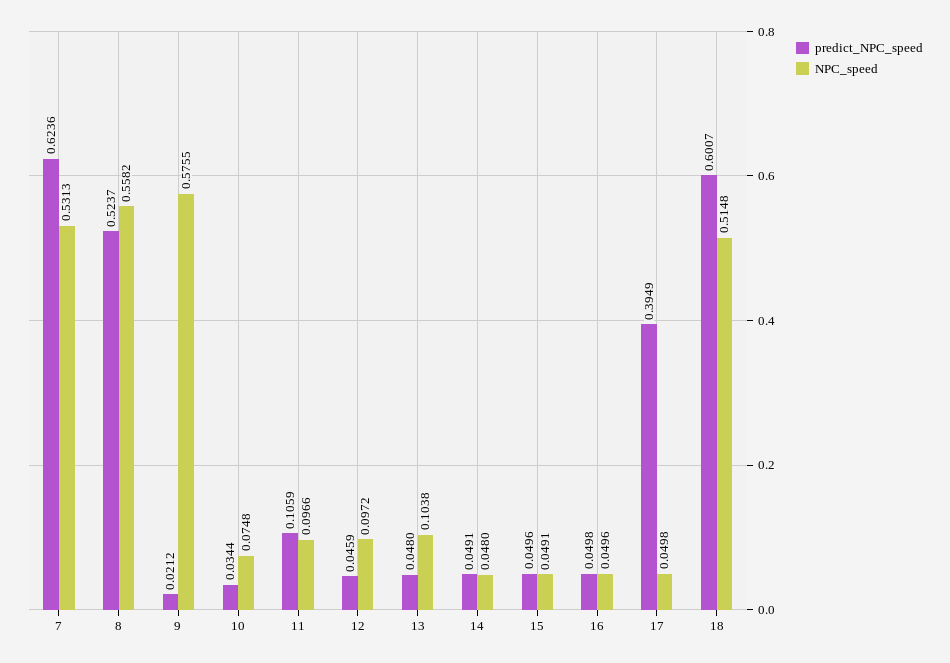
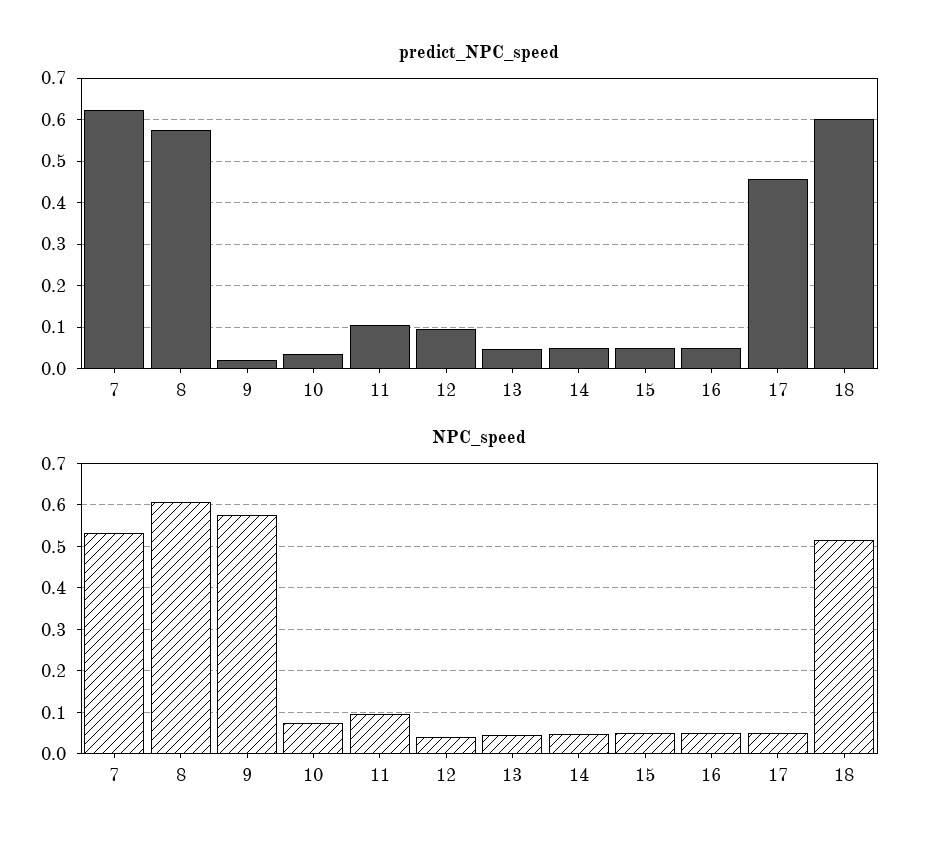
  {
    "predict_NPC_speed": {
      "7": 0.6236,
-     "8": 0.5237,
+     "8": 0.58,
      "9": 0.0212,
      "10": 0.0344,
      "11": 0.1059,
-     "12": 0.0459,
+     "12": 0.1,
      "13": 0.048,
      "14": 0.0491,
      "15": 0.0496,
      "16": 0.0498,
-     "17": 0.3949,
+     "17": 0.46,
      "18": 0.6007
    },
    "NPC_speed": {
      "7": 0.5313,
-     "8": 0.5582,
+     "8": 0.6,
      "9": 0.5755,
      "10": 0.0748,
      "11": 0.0966,
-     "12": 0.0972,
+     "12": 0.04,
-     "13": 0.1038,
+     "13": 0.04,
      "14": 0.048,
      "15": 0.0491,
      "16": 0.0496,
      "17": 0.0498,
      "18": 0.5148
    }
  }

